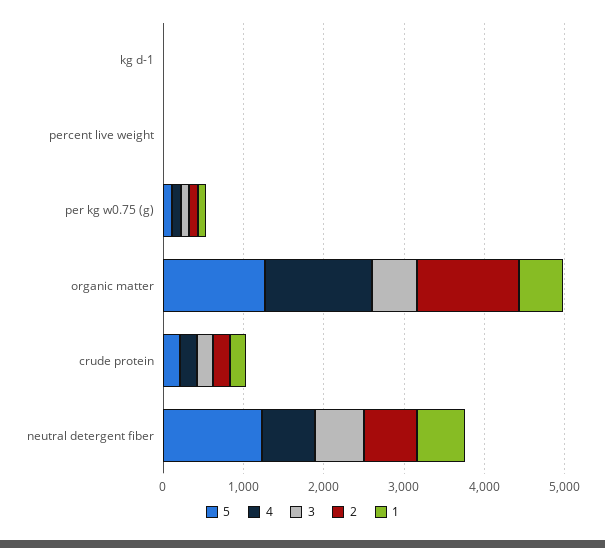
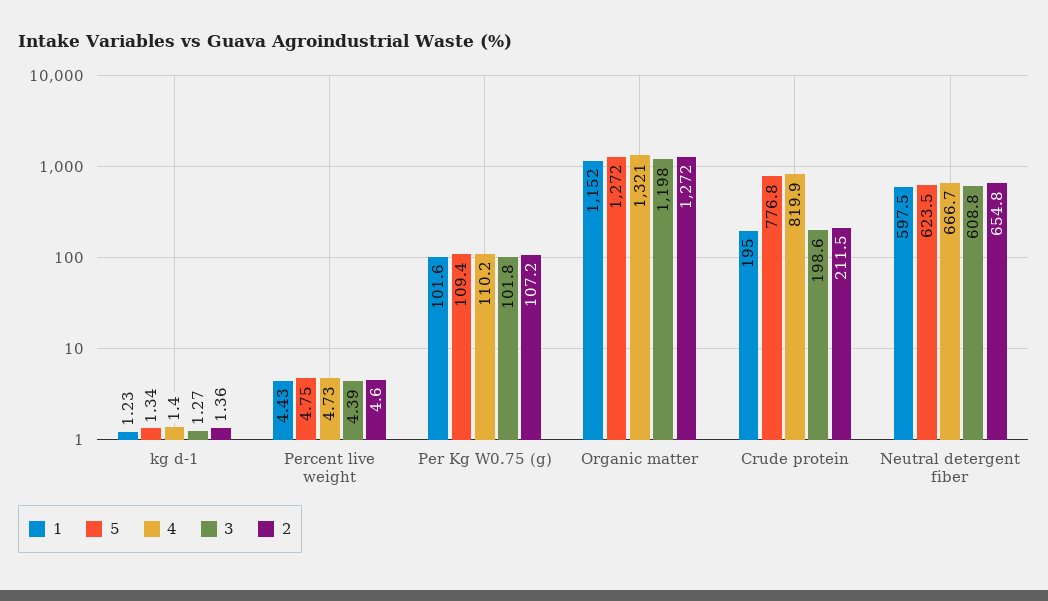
  {
    "5": {
      "kg d-1": 1.34,
      "percent live weight": 4.75,
      "per kg w0.75 (g)": 109.4,
      "organic matter": 1272,
-     "crude protein": 200,
+     "crude protein": 776.8,
-     "neutral detergent fiber": 1200
+     "neutral detergent fiber": 623.5
    },
    "4": {
      "kg d-1": 1.4,
      "percent live weight": 4.73,
      "per kg w0.75 (g)": 110.2,
      "organic matter": 1321,
-     "crude protein": 200,
+     "crude protein": 819.9,
      "neutral detergent fiber": 666.7
    },
    "3": {
      "kg d-1": 1.27,
      "percent live weight": 4.39,
      "per kg w0.75 (g)": 101.8,
-     "organic matter": 600,
+     "organic matter": 1198,
      "crude protein": 198.6,
      "neutral detergent fiber": 608.8
    },
    "2": {
      "kg d-1": 1.36,
      "percent live weight": 4.6,
      "per kg w0.75 (g)": 107.2,
      "organic matter": 1272,
      "crude protein": 211.5,
      "neutral detergent fiber": 654.8
    },
    "1": {
      "kg d-1": 1.23,
      "percent live weight": 4.43,
      "per kg w0.75 (g)": 101.6,
-     "organic matter": 600,
+     "organic matter": 1152,
      "crude protein": 195,
      "neutral detergent fiber": 597.5
    }
  }

